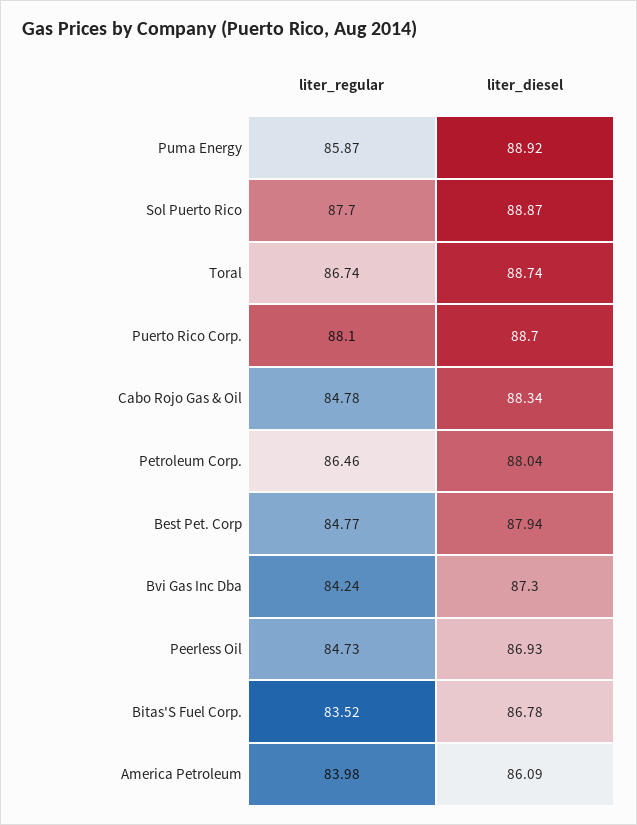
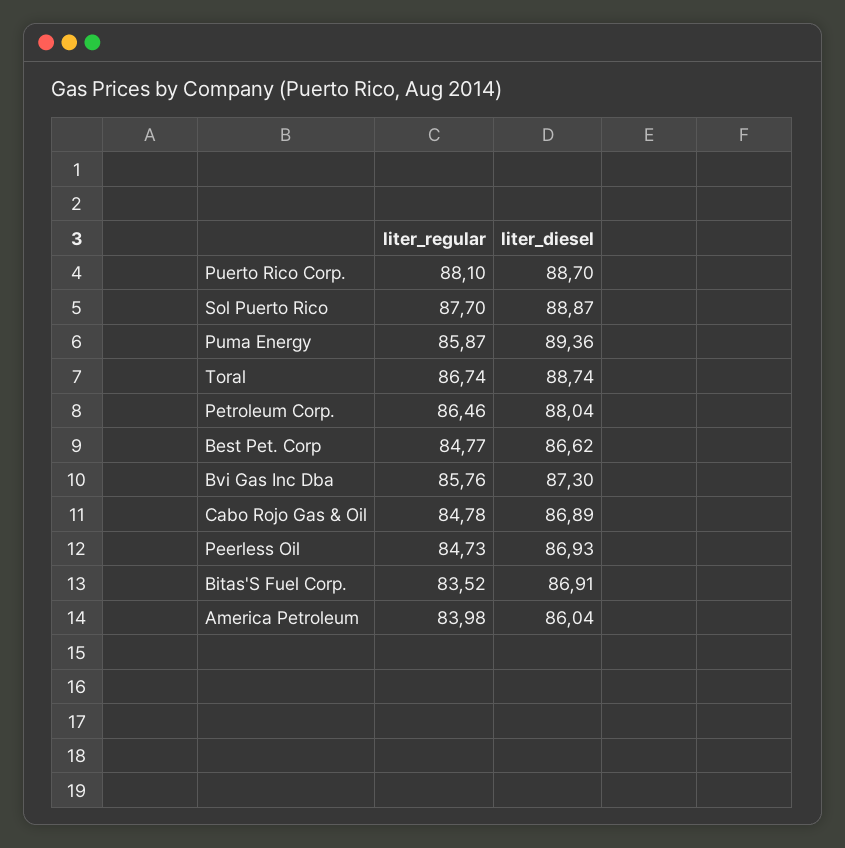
  {
    "liter_regular": {
      "Puma Energy": 85.87,
      "Sol Puerto Rico": 87.7,
      "Toral": 86.74,
      "Puerto Rico Corp.": 88.1,
      "Cabo Rojo Gas & Oil": 84.78,
      "Petroleum Corp.": 86.46,
      "Best Pet. Corp": 84.77,
-     "Bvi Gas Inc Dba": 84.24,
+     "Bvi Gas Inc Dba": 85.76,
      "Peerless Oil": 84.73,
      "Bitas'S Fuel Corp.": 83.52,
      "America Petroleum": 83.98
    },
    "liter_diesel": {
-     "Puma Energy": 88.92,
+     "Puma Energy": 89.36,
      "Sol Puerto Rico": 88.87,
      "Toral": 88.74,
      "Puerto Rico Corp.": 88.7,
-     "Cabo Rojo Gas & Oil": 88.34,
+     "Cabo Rojo Gas & Oil": 86.89,
      "Petroleum Corp.": 88.04,
-     "Best Pet. Corp": 87.94,
+     "Best Pet. Corp": 86.62,
      "Bvi Gas Inc Dba": 87.3,
      "Peerless Oil": 86.93,
-     "Bitas'S Fuel Corp.": 86.78,
+     "Bitas'S Fuel Corp.": 86.91,
-     "America Petroleum": 86.09
+     "America Petroleum": 86.04
    }
  }

